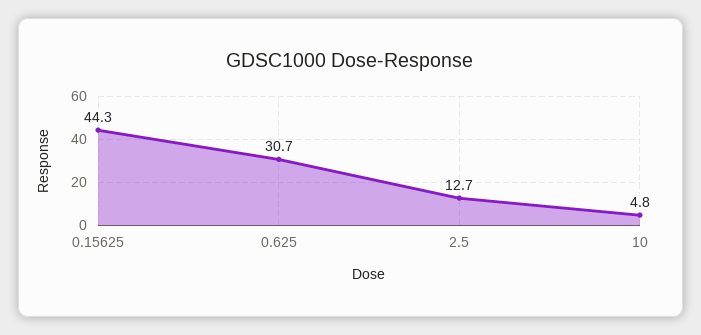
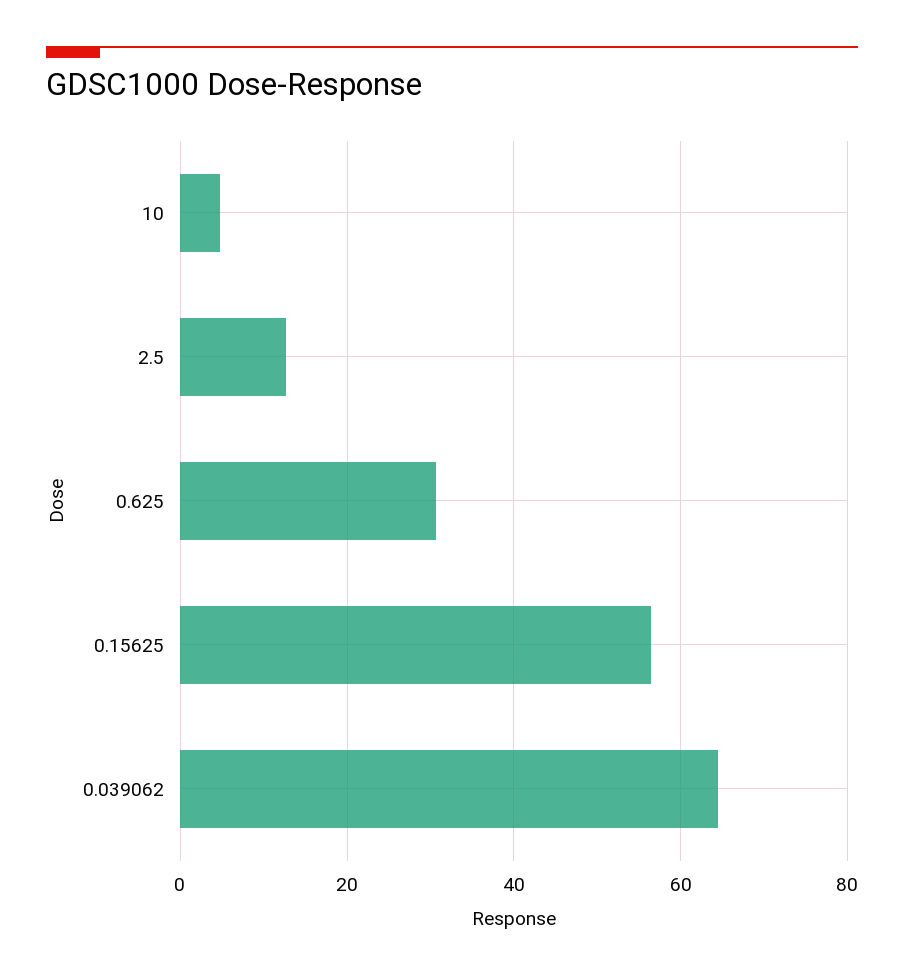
  {
-   "0.15625": 44.3,
+   "0.15625": 56,
    "0.625": 30.7,
    "2.5": 12.7,
-   "10": 4.8
+   "10": 4.8,
+   "0.039062": 64
  }

